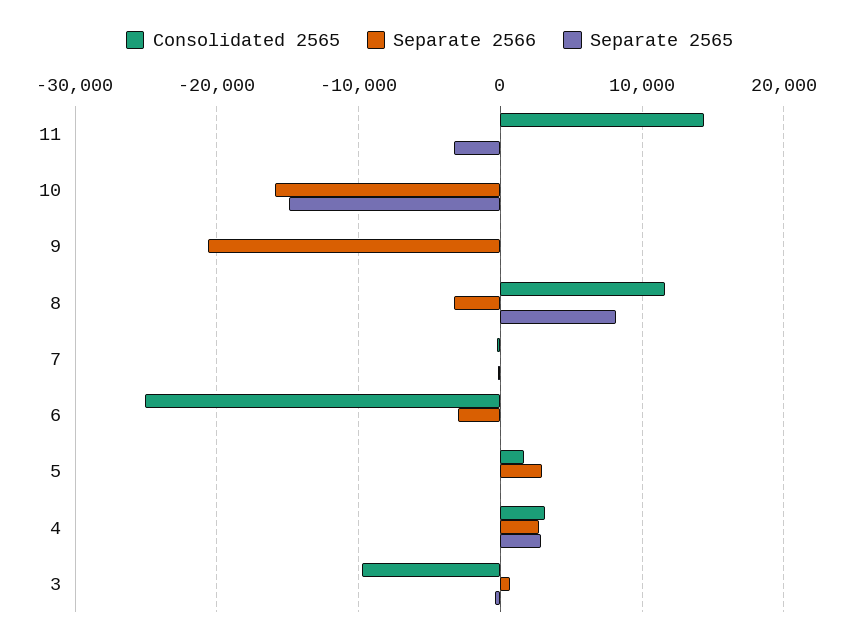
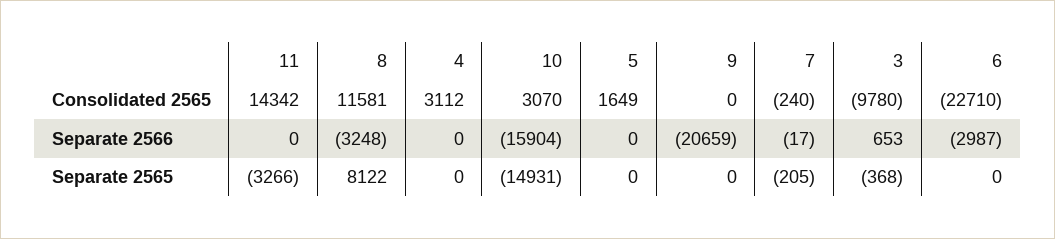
  {
    "Consolidated 2565": {
      "11": 14342,
-     "10": 0,
+     "10": 3070,
      "9": 0,
      "8": 11581,
      "7": -240,
-     "6": -25000,
+     "6": -22710,
      "5": 1649,
      "4": 3112,
      "3": -9780
    },
    "Separate 2566": {
      "11": 0,
      "10": -15904,
      "9": -20659,
      "8": -3248,
      "7": -17,
      "6": -2987,
-     "5": 3000,
+     "5": 0,
-     "4": 3000,
+     "4": 0,
      "3": 653
    },
    "Separate 2565": {
      "11": -3266,
      "10": -14931,
      "9": 0,
      "8": 8122,
      "7": -205,
      "6": 0,
      "5": 0,
-     "4": 3000,
+     "4": 0,
      "3": -368
    }
  }

